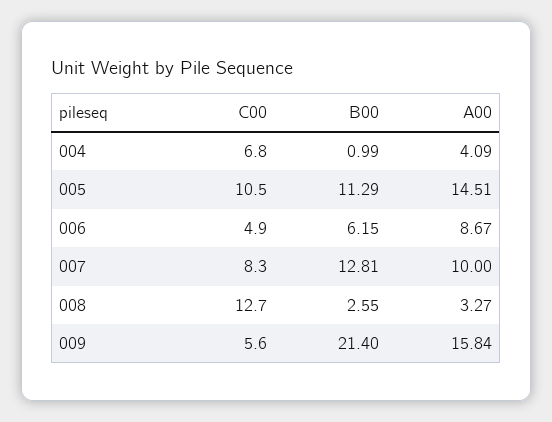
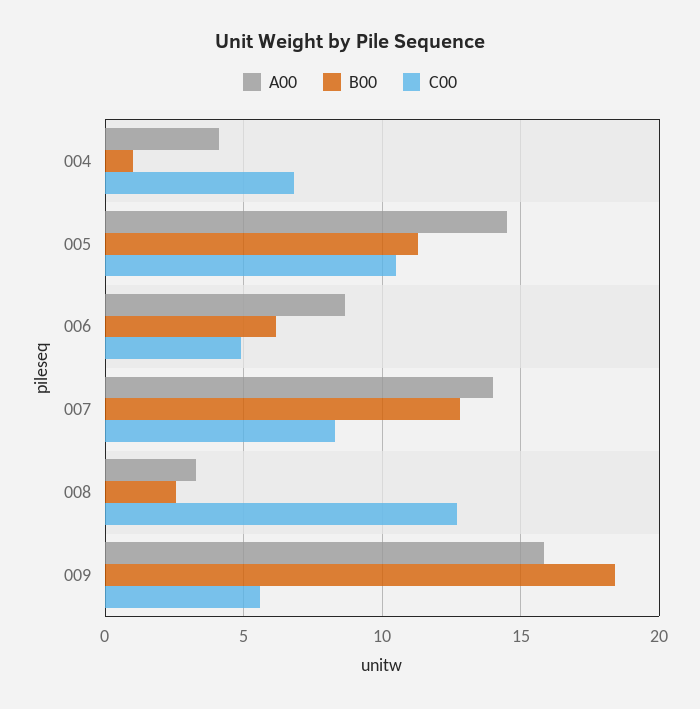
  {
    "C00": {
      "004": 6.8,
      "005": 10.5,
      "006": 4.9,
      "007": 8.3,
      "008": 12.7,
      "009": 5.6
    },
    "B00": {
      "004": 0.99,
      "005": 11.29,
      "006": 6.15,
      "007": 12.81,
      "008": 2.55,
-     "009": 21.4
+     "009": 18.5
    },
    "A00": {
      "004": 4.09,
      "005": 14.51,
      "006": 8.67,
-     "007": 10,
+     "007": 14,
      "008": 3.27,
      "009": 15.84
    }
  }

